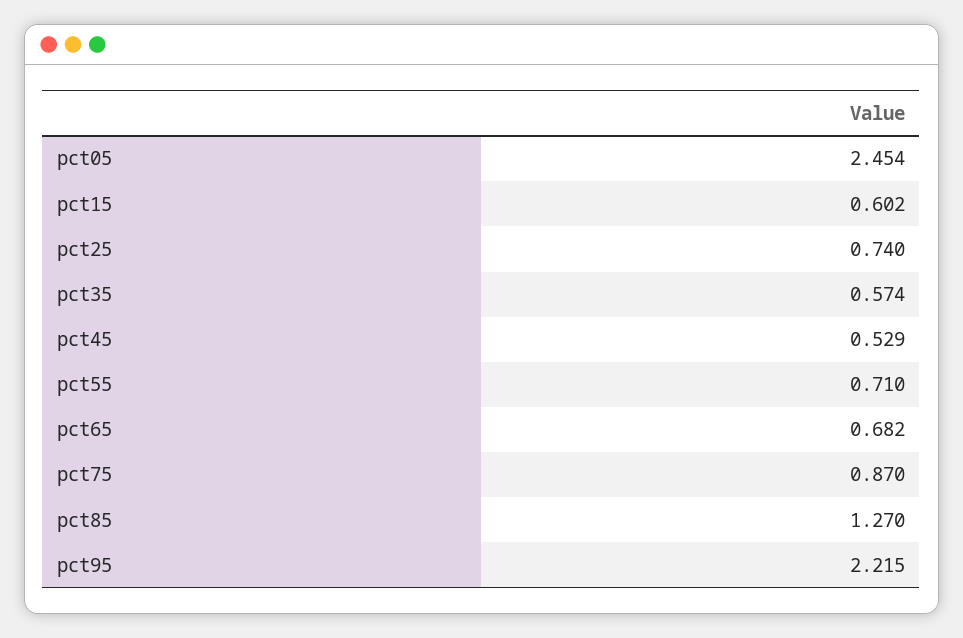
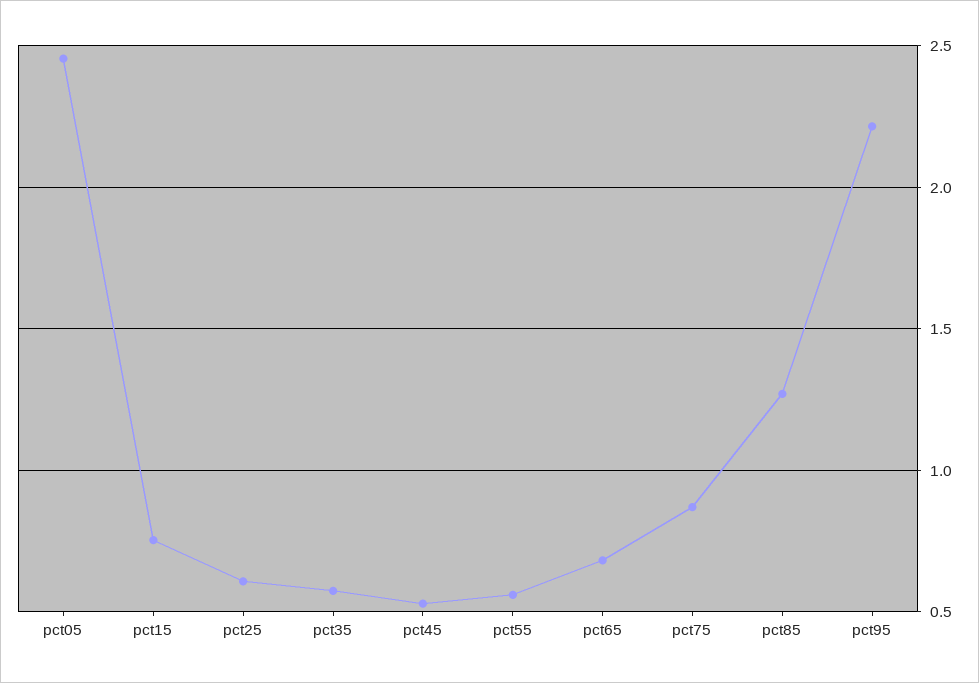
  {
    "pct05": 2.454,
-   "pct15": 0.602,
+   "pct15": 0.75,
-   "pct25": 0.74,
+   "pct25": 0.6,
    "pct35": 0.574,
    "pct45": 0.529,
-   "pct55": 0.71,
+   "pct55": 0.55,
    "pct65": 0.682,
    "pct75": 0.87,
    "pct85": 1.27,
    "pct95": 2.215
  }

